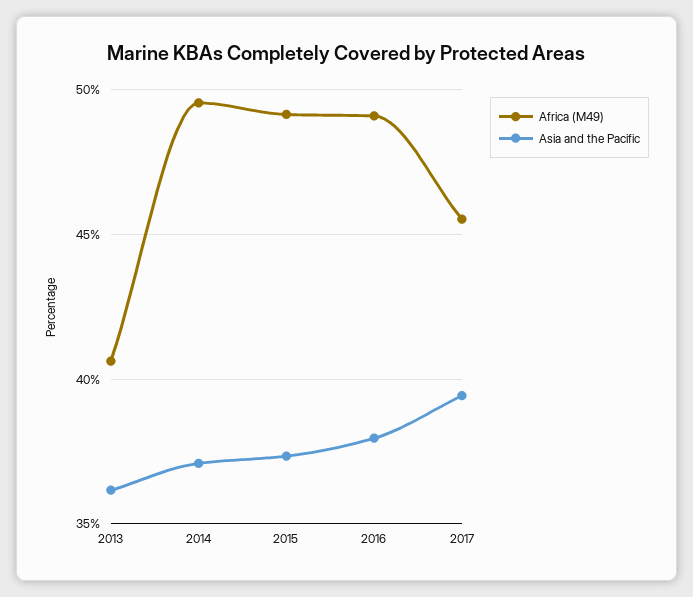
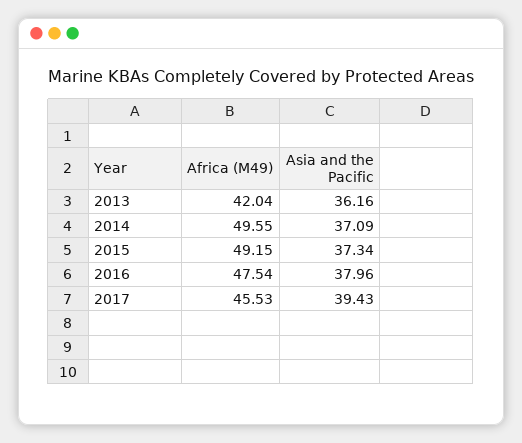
  {
    "Africa (M49)": {
-     "2013": 40.5,
+     "2013": 42.04,
      "2014": 49.55,
      "2015": 49.15,
-     "2016": 49,
+     "2016": 47.54,
      "2017": 45.53
    },
    "Asia and the Pacific": {
      "2013": 36.16,
      "2014": 37.09,
      "2015": 37.34,
      "2016": 37.96,
      "2017": 39.43
    }
  }

